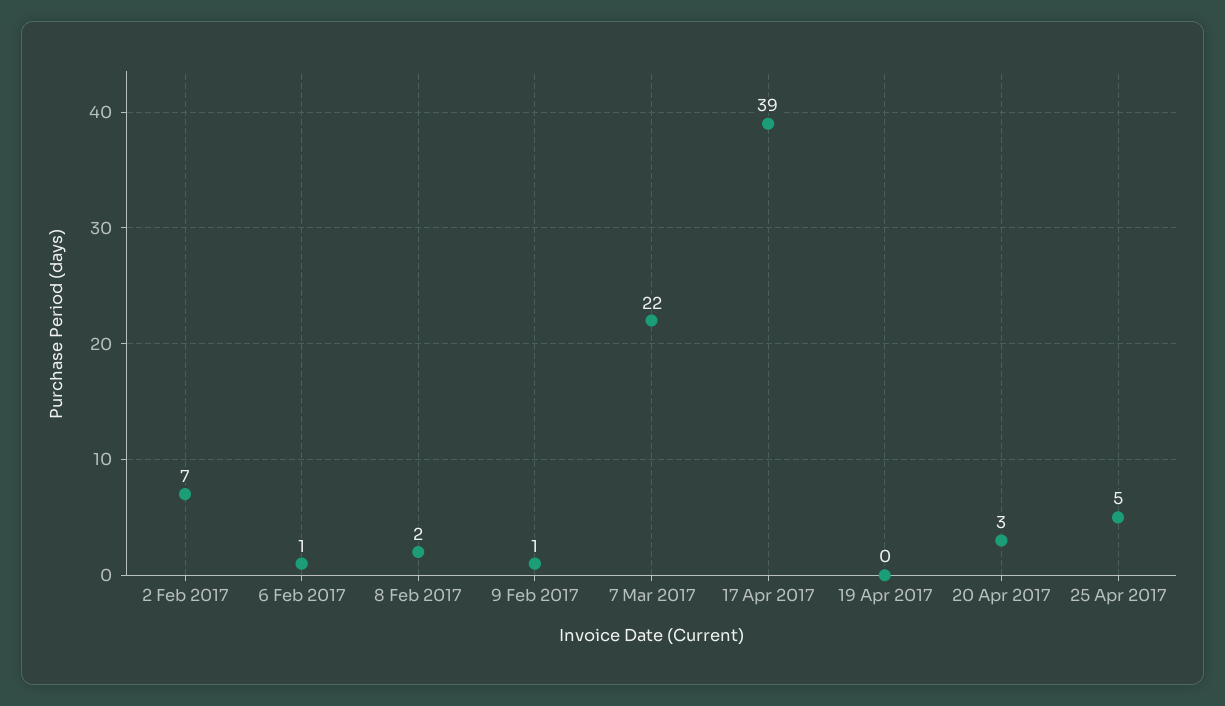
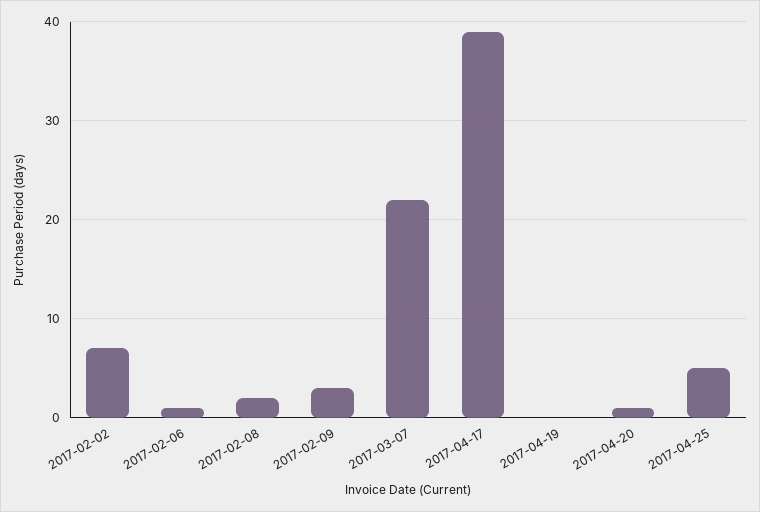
  {
    "2 Feb 2017": 7,
    "6 Feb 2017": 1,
    "8 Feb 2017": 2,
-   "9 Feb 2017": 1,
+   "9 Feb 2017": 3,
    "7 Mar 2017": 22,
    "17 Apr 2017": 39,
    "19 Apr 2017": 0,
-   "20 Apr 2017": 3,
+   "20 Apr 2017": 1,
    "25 Apr 2017": 5
  }

